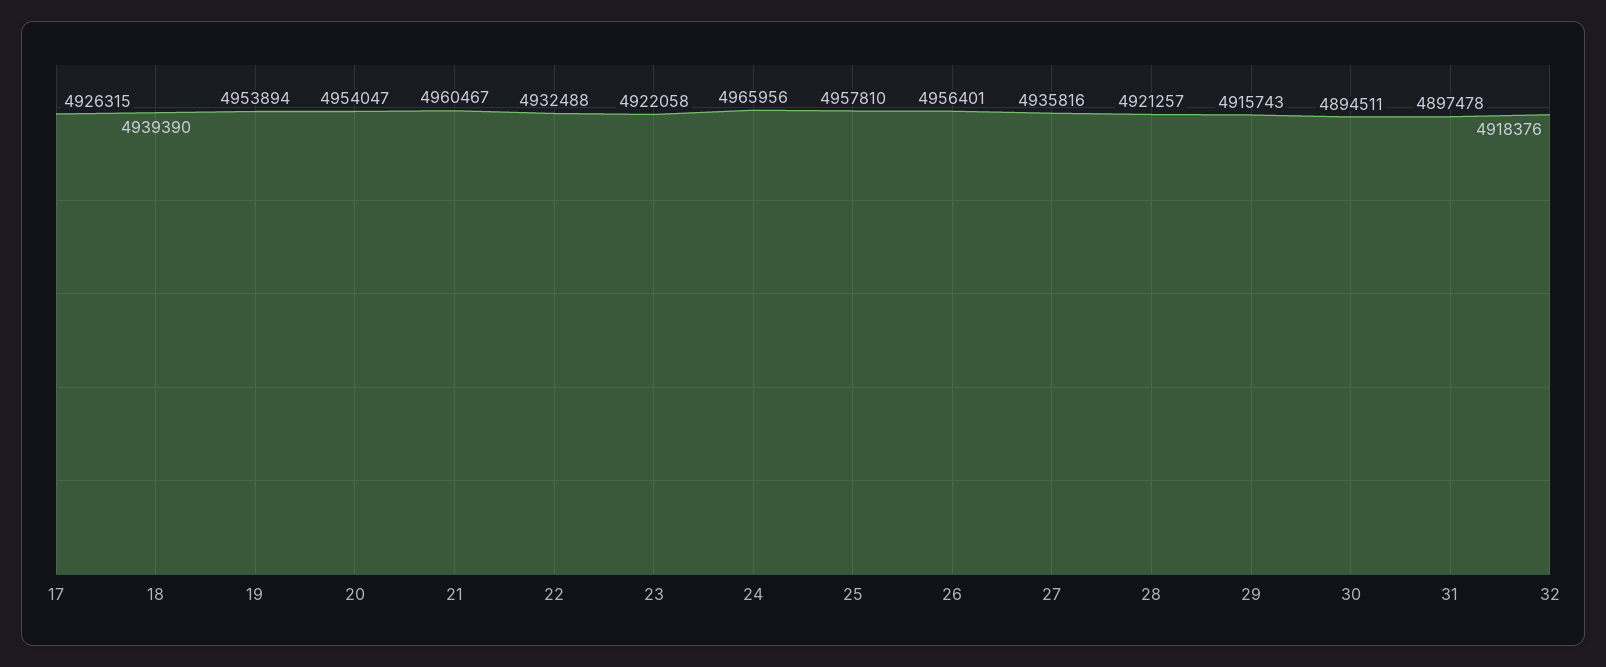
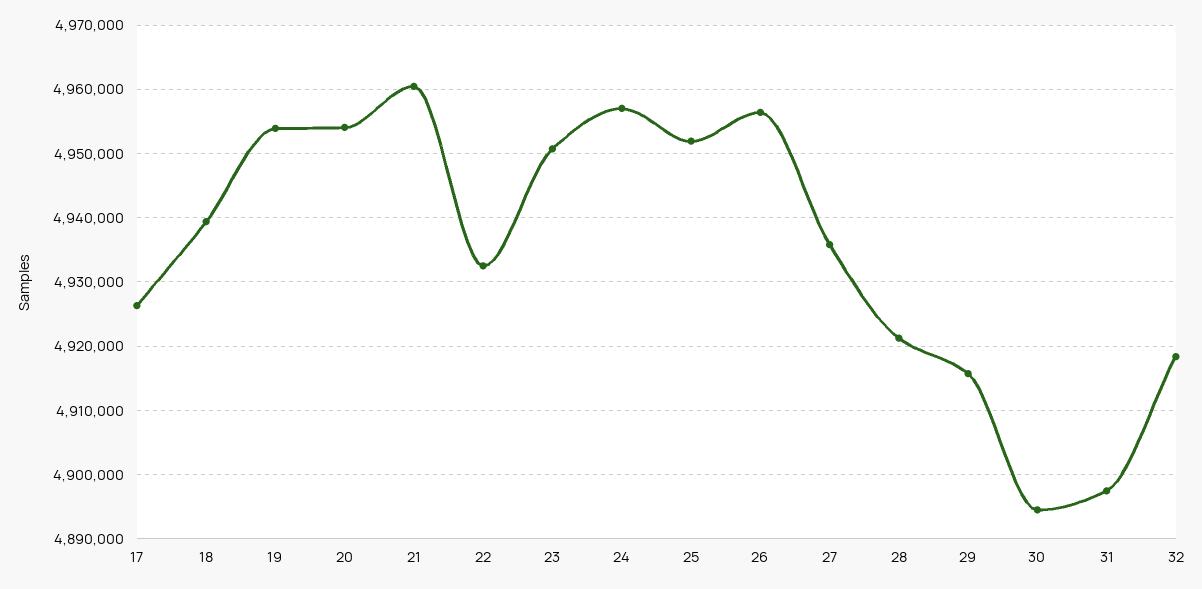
  {
    "17": 4926315,
    "18": 4939390,
    "19": 4953894,
    "20": 4954047,
    "21": 4960467,
    "22": 4932488,
-   "23": 4922058,
+   "23": 4951000,
-   "24": 4965956,
+   "24": 4957000,
-   "25": 4957810,
+   "25": 4952000,
    "26": 4956401,
    "27": 4935816,
    "28": 4921257,
    "29": 4915743,
    "30": 4894511,
    "31": 4897478,
    "32": 4918376
  }

